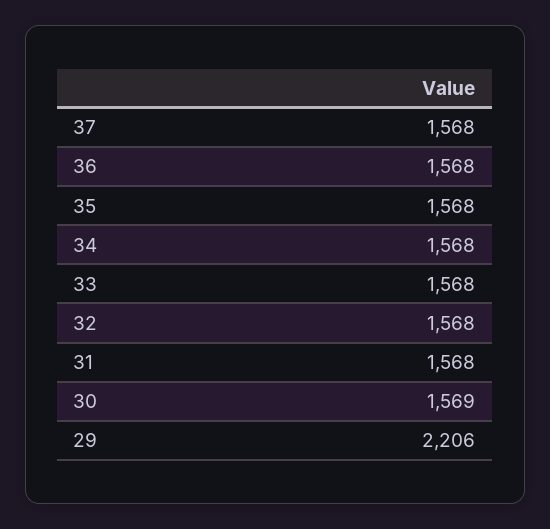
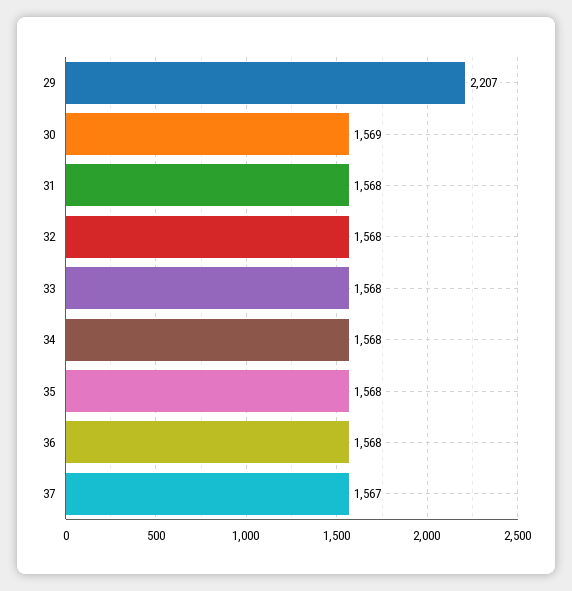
  {
-   "37": 1568,
+   "37": 1567,
    "36": 1568,
    "35": 1568,
    "34": 1568,
    "33": 1568,
    "32": 1568,
    "31": 1568,
    "30": 1569,
-   "29": 2206
+   "29": 2207
  }

